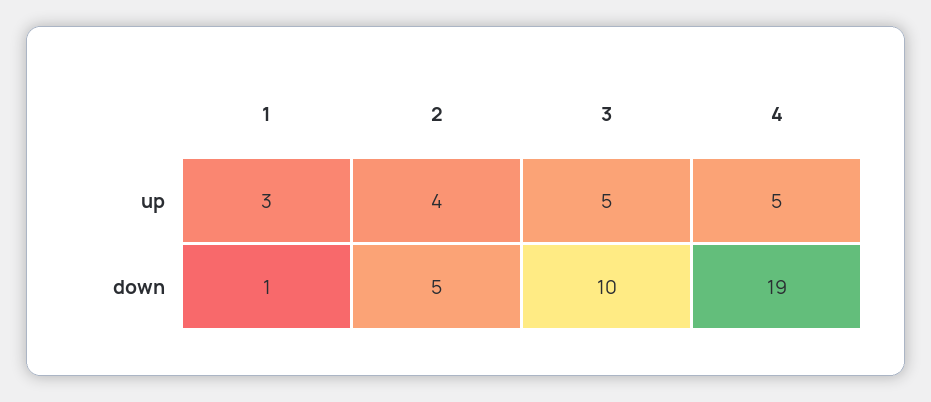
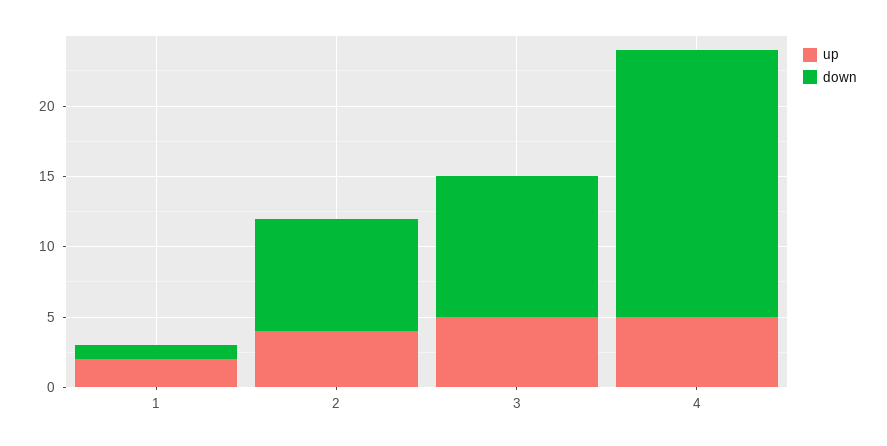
  {
    "up": {
-     "1": 3,
+     "1": 2,
      "2": 4,
      "3": 5,
      "4": 5
    },
    "down": {
      "1": 1,
-     "2": 5,
+     "2": 8,
      "3": 10,
      "4": 19
    }
  }

